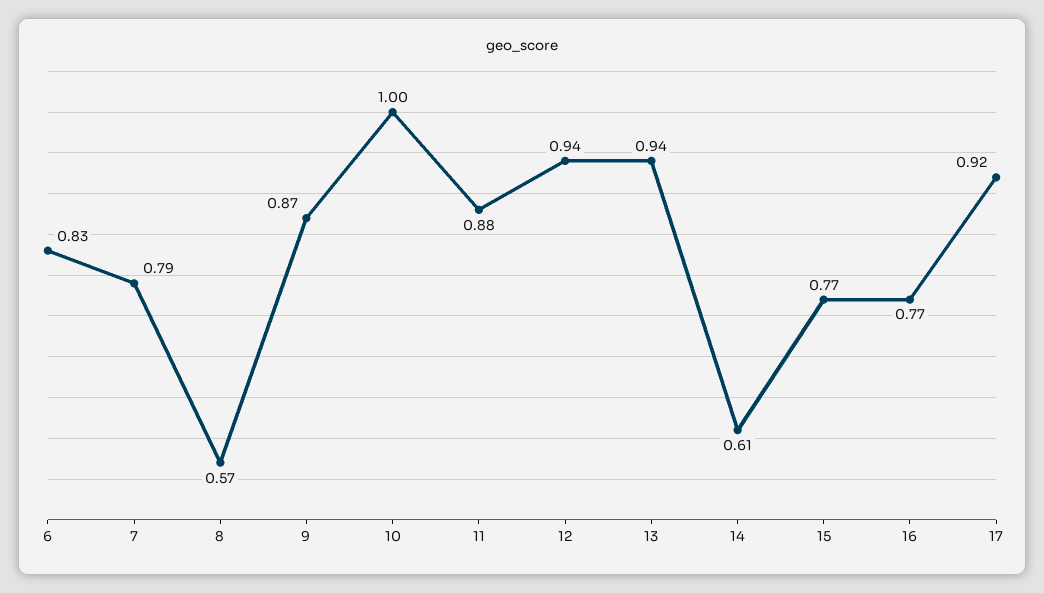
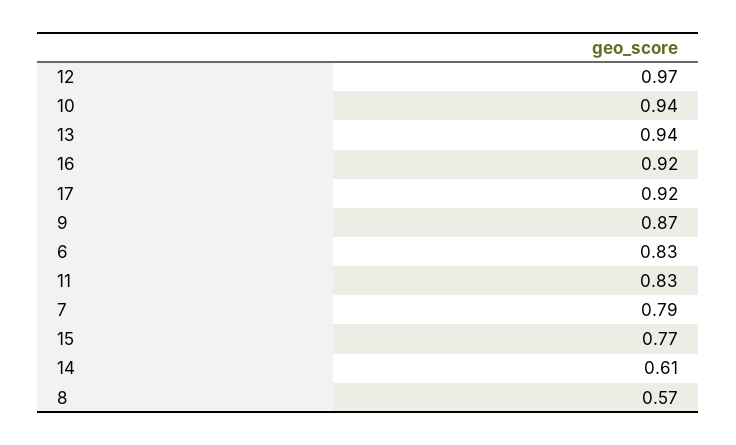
  {
    "6": 0.83,
    "7": 0.79,
    "8": 0.57,
    "9": 0.87,
-   "10": 1,
+   "10": 0.94,
-   "11": 0.88,
+   "11": 0.83,
-   "12": 0.94,
+   "12": 0.97,
    "13": 0.94,
    "14": 0.61,
    "15": 0.77,
-   "16": 0.77,
+   "16": 0.92,
    "17": 0.92
  }

